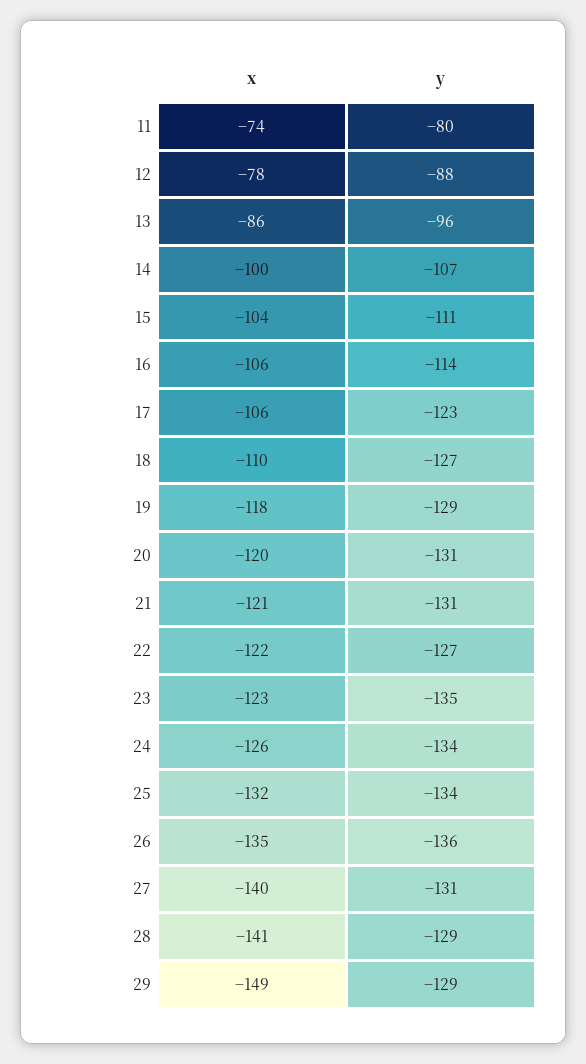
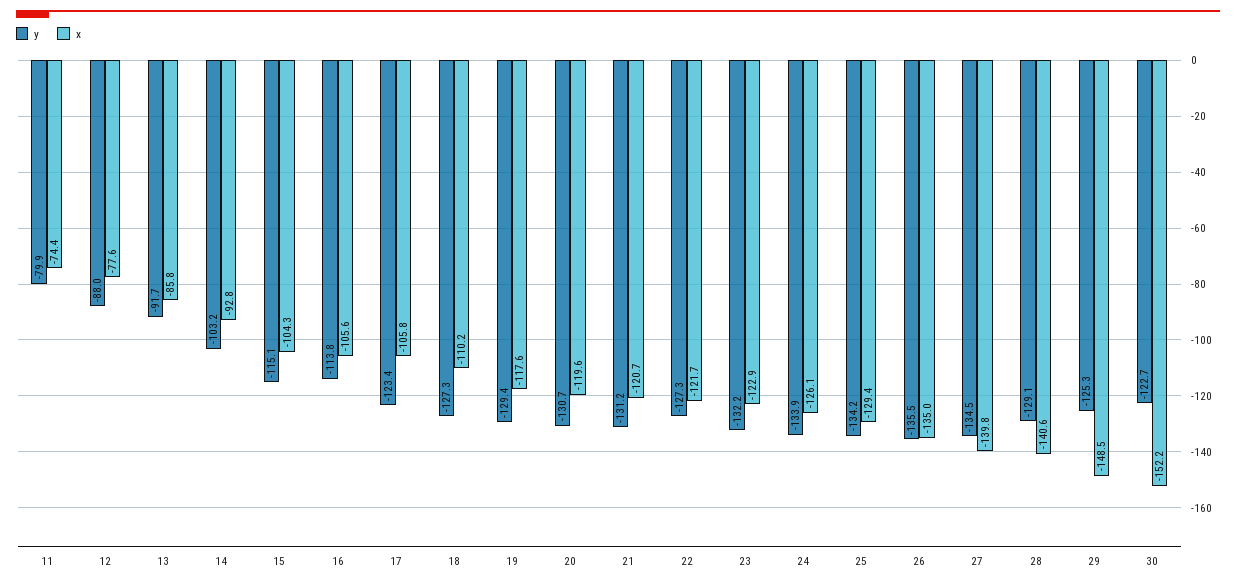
  {
    "x": {
      "11": -74.4,
      "12": -77.6,
      "13": -85.8,
-     "14": -100,
+     "14": -92.8,
      "15": -104.3,
      "16": -105.6,
      "17": -105.8,
      "18": -110.2,
      "19": -117.6,
      "20": -119.6,
      "21": -120.7,
      "22": -121.7,
      "23": -122.9,
      "24": -126.1,
-     "25": -132,
+     "25": -129.4,
      "26": -135,
      "27": -139.8,
      "28": -140.6,
-     "29": -148.5
+     "29": -148.5,
+     "30": -152.2
    },
    "y": {
      "11": -79.9,
      "12": -88,
-     "13": -96,
+     "13": -91.7,
-     "14": -107,
+     "14": -103.2,
-     "15": -111,
+     "15": -115.1,
      "16": -113.8,
      "17": -123.4,
      "18": -127.3,
      "19": -129.4,
      "20": -130.7,
      "21": -131.2,
      "22": -127.3,
-     "23": -135,
+     "23": -132.2,
      "24": -133.9,
      "25": -134.2,
      "26": -135.5,
-     "27": -131,
+     "27": -134.5,
      "28": -129.1,
-     "29": -129
+     "29": -125.3,
+     "30": -122.7
    }
  }

